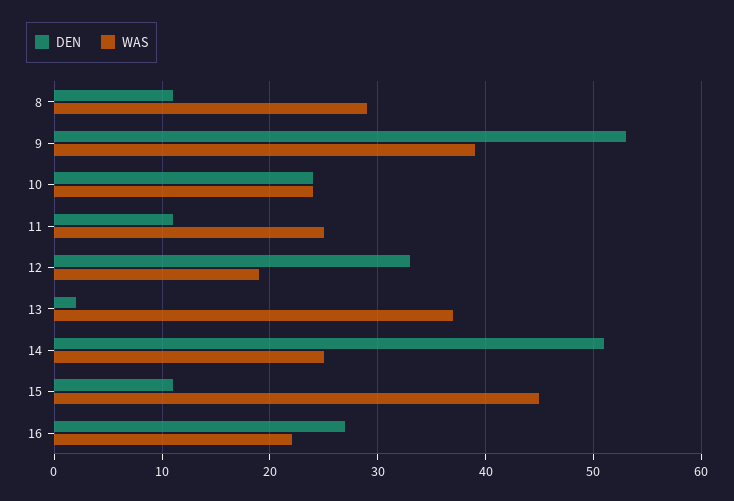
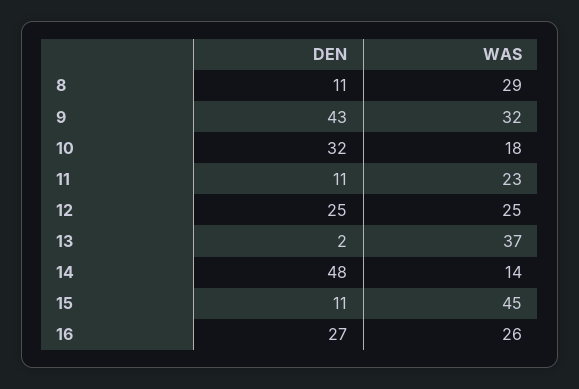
  {
    "DEN": {
      "8": 11,
-     "9": 53,
+     "9": 43,
-     "10": 24,
+     "10": 32,
      "11": 11,
-     "12": 33,
+     "12": 25,
      "13": 2,
-     "14": 51,
+     "14": 48,
      "15": 11,
      "16": 27
    },
    "WAS": {
      "8": 29,
-     "9": 39,
+     "9": 32,
-     "10": 24,
+     "10": 18,
-     "11": 25,
+     "11": 23,
-     "12": 19,
+     "12": 25,
      "13": 37,
-     "14": 25,
+     "14": 14,
      "15": 45,
-     "16": 22
+     "16": 26
    }
  }

